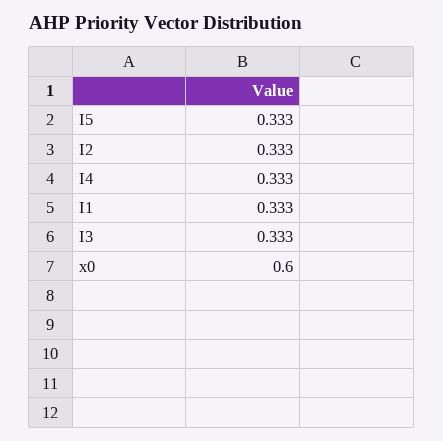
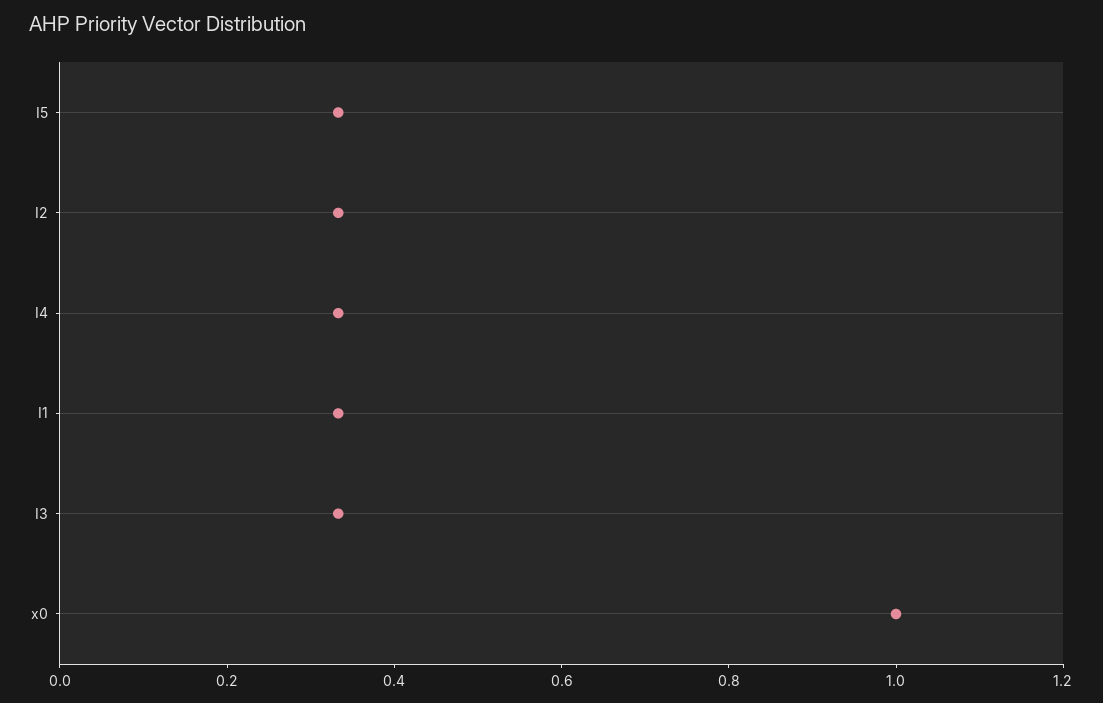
  {
    "I5": 0.333,
    "I2": 0.333,
    "I4": 0.333,
    "I1": 0.333,
    "I3": 0.333,
-   "x0": 0.6
+   "x0": 1
  }

